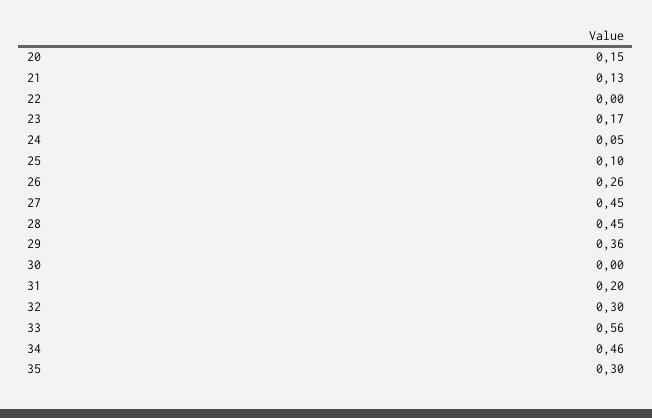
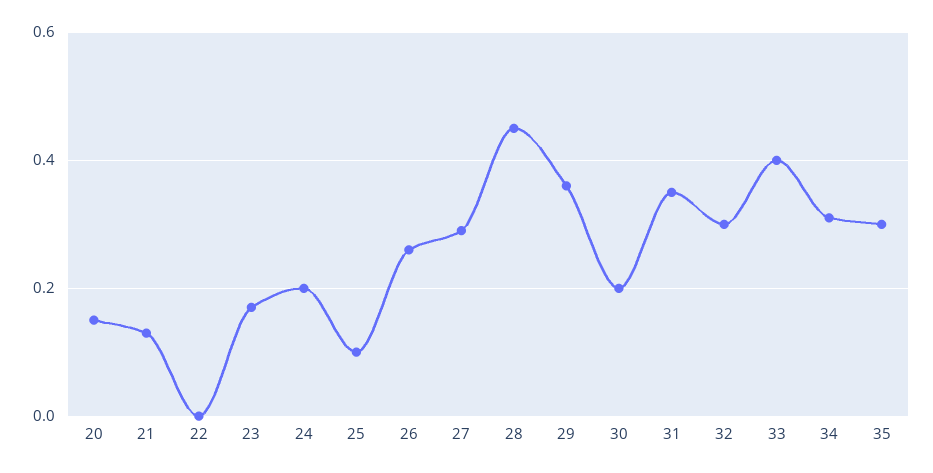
  {
    "20": 0.15,
    "21": 0.13,
    "22": 0,
    "23": 0.17,
-   "24": 0.05,
+   "24": 0.2,
    "25": 0.1,
    "26": 0.26,
-   "27": 0.45,
+   "27": 0.3,
    "28": 0.45,
    "29": 0.36,
-   "30": 0,
+   "30": 0.2,
-   "31": 0.2,
+   "31": 0.35,
    "32": 0.3,
-   "33": 0.56,
+   "33": 0.4,
-   "34": 0.46,
+   "34": 0.3,
    "35": 0.3
  }

